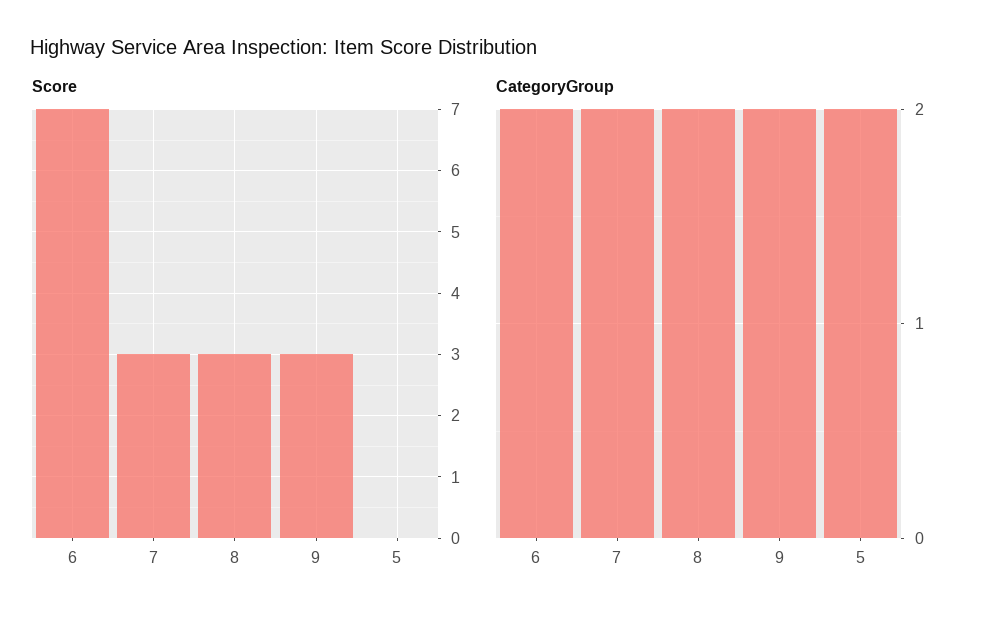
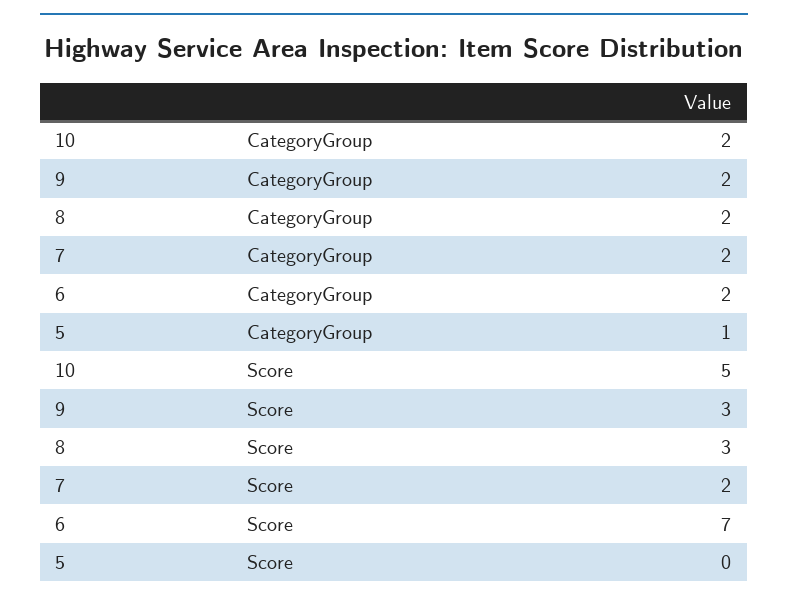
  {
    "Score": {
      "6": 7,
-     "7": 3,
+     "7": 2,
      "8": 3,
      "9": 3,
-     "5": 0
+     "5": 0,
+     "10": 5
    },
    "CategoryGroup": {
      "6": 2,
      "7": 2,
      "8": 2,
      "9": 2,
-     "5": 2
+     "5": 1,
+     "10": 2
    }
  }

